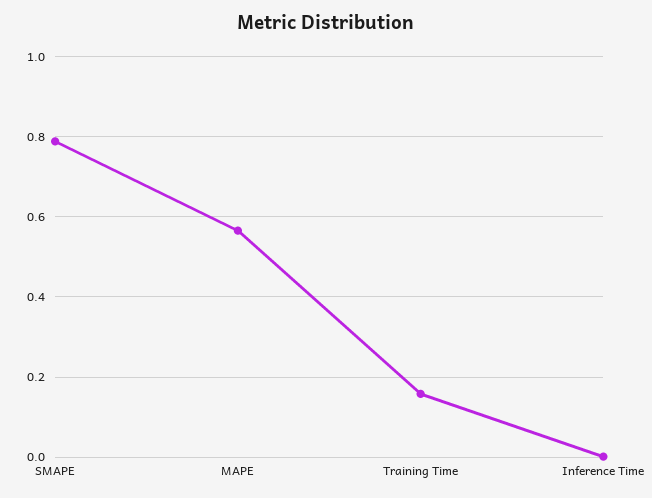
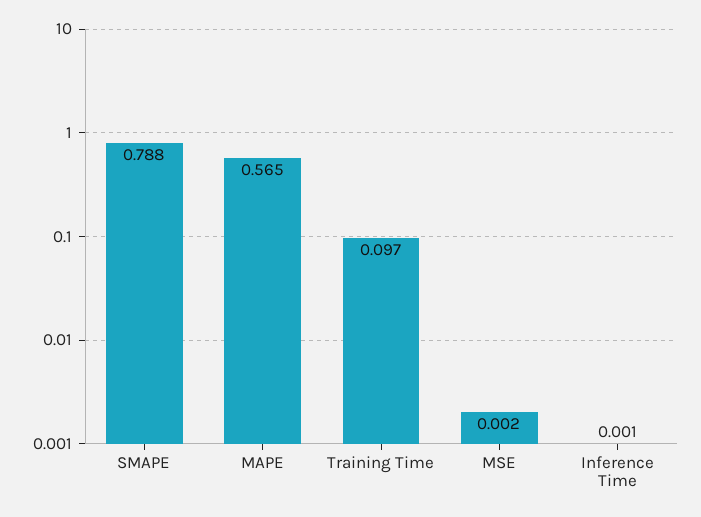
  {
    "SMAPE": 0.788,
    "MAPE": 0.565,
-   "Training Time": 0.16,
+   "Training Time": 0.097,
-   "Inference Time": 0.001
+   "Inference Time": 0.001,
+   "MSE": 0.002
  }

